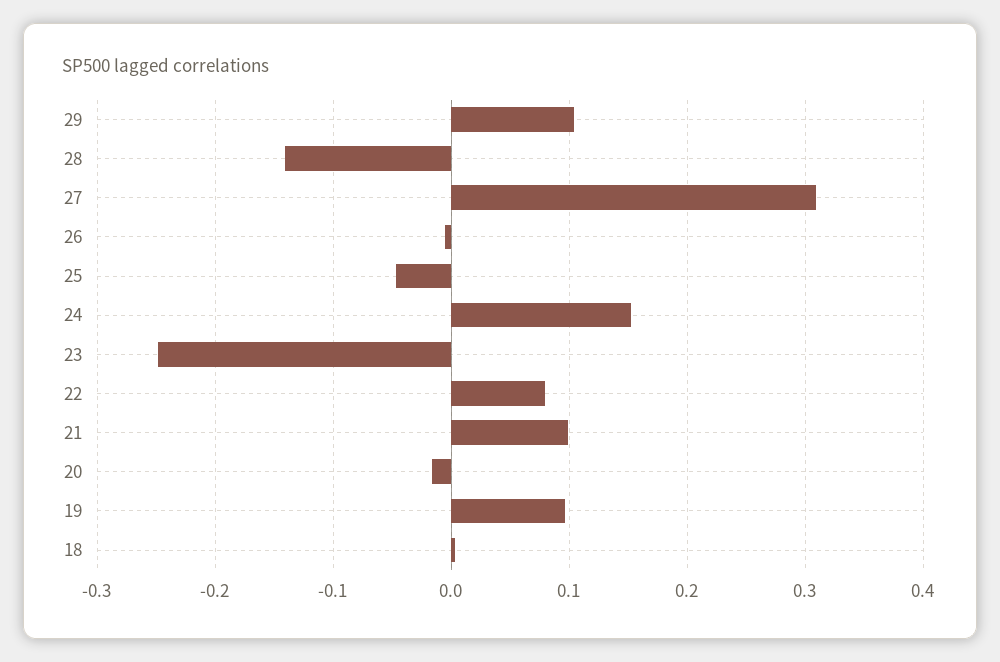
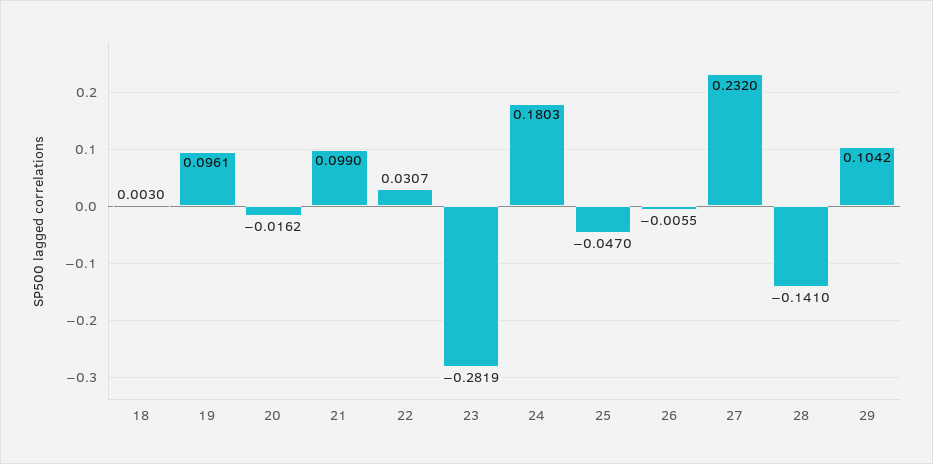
  {
    "29": 0.1042,
    "28": -0.141,
-   "27": 0.31,
+   "27": 0.232,
    "26": -0.0055,
    "25": -0.047,
-   "24": 0.15,
+   "24": 0.1803,
-   "23": -0.25,
+   "23": -0.2819,
-   "22": 0.08,
+   "22": 0.0307,
    "21": 0.099,
    "20": -0.0162,
    "19": 0.0961,
    "18": 0.003
  }

